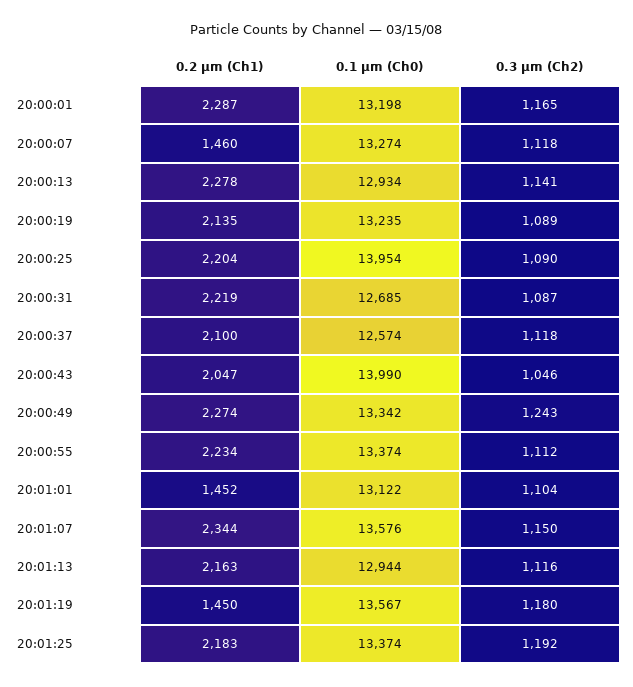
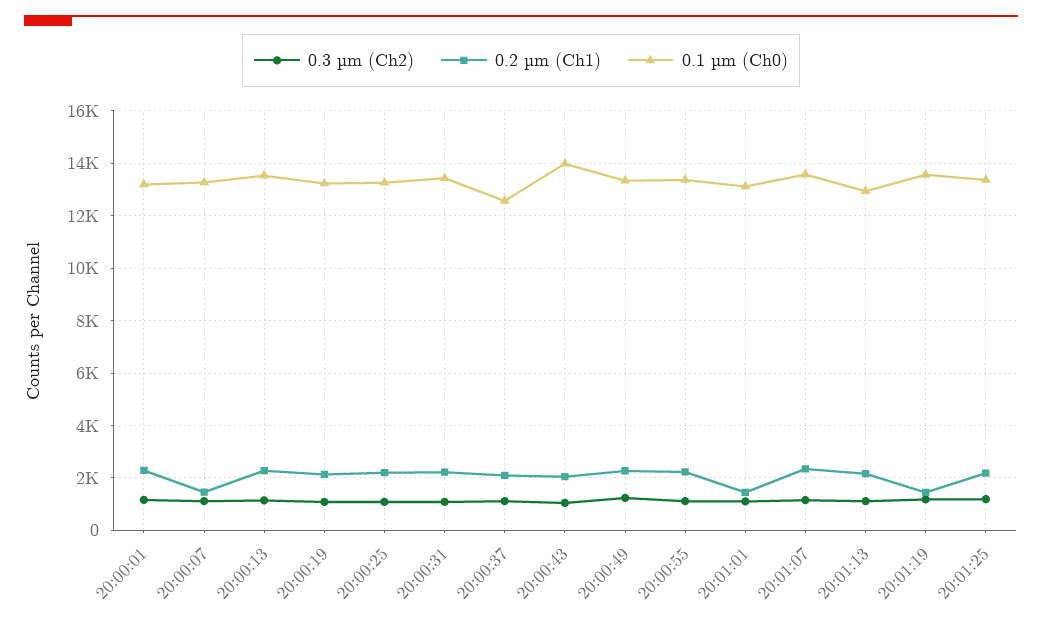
  {
    "0.2 µm (Ch1)": {
      "20:00:01": 2287,
      "20:00:07": 1460,
      "20:00:13": 2278,
      "20:00:19": 2135,
      "20:00:25": 2204,
      "20:00:31": 2219,
      "20:00:37": 2100,
      "20:00:43": 2047,
      "20:00:49": 2274,
      "20:00:55": 2234,
      "20:01:01": 1452,
      "20:01:07": 2344,
      "20:01:13": 2163,
      "20:01:19": 1450,
      "20:01:25": 2183
    },
    "0.1 µm (Ch0)": {
      "20:00:01": 13198,
      "20:00:07": 13274,
-     "20:00:13": 12934,
+     "20:00:13": 13500,
      "20:00:19": 13235,
-     "20:00:25": 13954,
+     "20:00:25": 13250,
-     "20:00:31": 12685,
+     "20:00:31": 13500,
      "20:00:37": 12574,
      "20:00:43": 13990,
      "20:00:49": 13342,
      "20:00:55": 13374,
      "20:01:01": 13122,
      "20:01:07": 13576,
      "20:01:13": 12944,
      "20:01:19": 13567,
      "20:01:25": 13374
    },
    "0.3 µm (Ch2)": {
      "20:00:01": 1165,
      "20:00:07": 1118,
      "20:00:13": 1141,
      "20:00:19": 1089,
      "20:00:25": 1090,
      "20:00:31": 1087,
      "20:00:37": 1118,
      "20:00:43": 1046,
      "20:00:49": 1243,
      "20:00:55": 1112,
      "20:01:01": 1104,
      "20:01:07": 1150,
      "20:01:13": 1116,
      "20:01:19": 1180,
      "20:01:25": 1192
    }
  }

